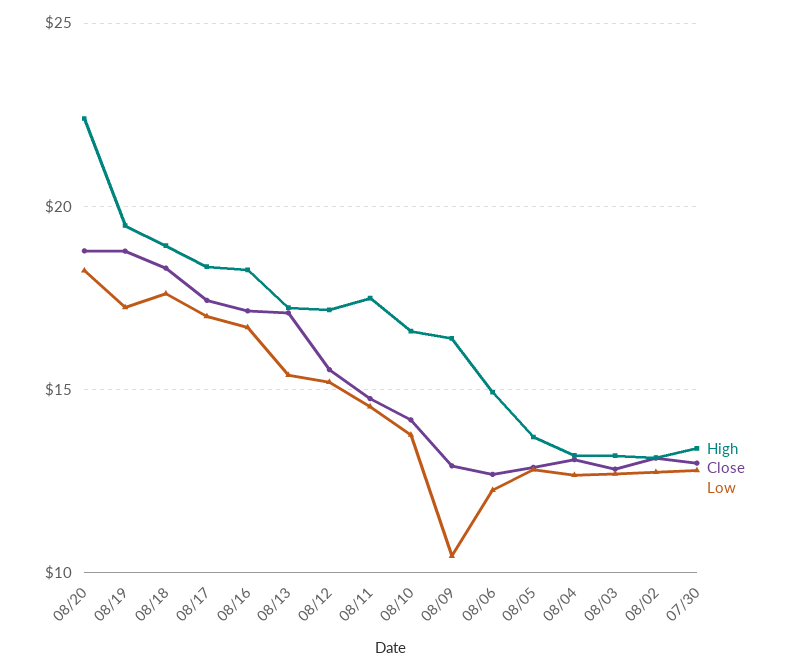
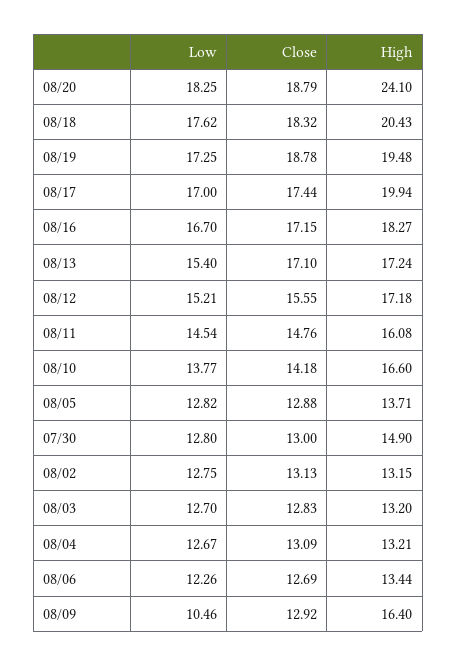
  {
    "High": {
-     "08/20": 22.5,
+     "08/20": 24.1,
      "08/19": 19.48,
-     "08/18": 19,
+     "08/18": 20.43,
-     "08/17": 18.5,
+     "08/17": 19.94,
      "08/16": 18.27,
      "08/13": 17.24,
      "08/12": 17.18,
-     "08/11": 17.5,
+     "08/11": 16.08,
      "08/10": 16.6,
      "08/09": 16.4,
-     "08/06": 15,
+     "08/06": 13.44,
      "08/05": 13.71,
      "08/04": 13.21,
      "08/03": 13.2,
      "08/02": 13.15,
-     "07/30": 13.5
+     "07/30": 14.9
    },
    "Close": {
      "08/20": 18.79,
      "08/19": 18.78,
      "08/18": 18.32,
      "08/17": 17.44,
      "08/16": 17.15,
      "08/13": 17.1,
      "08/12": 15.55,
      "08/11": 14.76,
      "08/10": 14.18,
      "08/09": 12.92,
      "08/06": 12.69,
      "08/05": 12.88,
      "08/04": 13.09,
      "08/03": 12.83,
      "08/02": 13.13,
      "07/30": 13
    },
    "Low": {
      "08/20": 18.25,
      "08/19": 17.25,
      "08/18": 17.62,
      "08/17": 17,
      "08/16": 16.7,
      "08/13": 15.4,
      "08/12": 15.21,
      "08/11": 14.54,
      "08/10": 13.77,
      "08/09": 10.46,
      "08/06": 12.26,
      "08/05": 12.82,
      "08/04": 12.67,
      "08/03": 12.7,
      "08/02": 12.75,
      "07/30": 12.8
    }
  }

